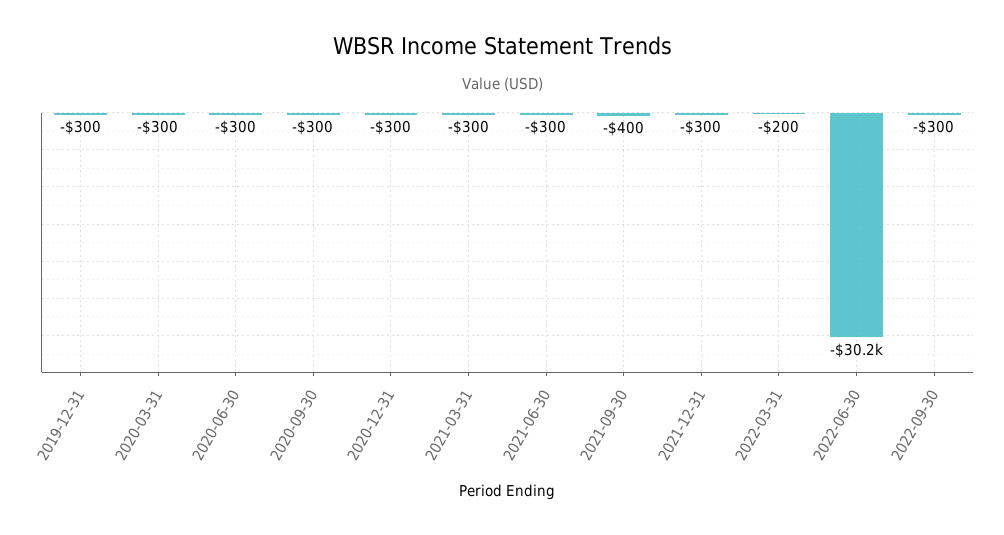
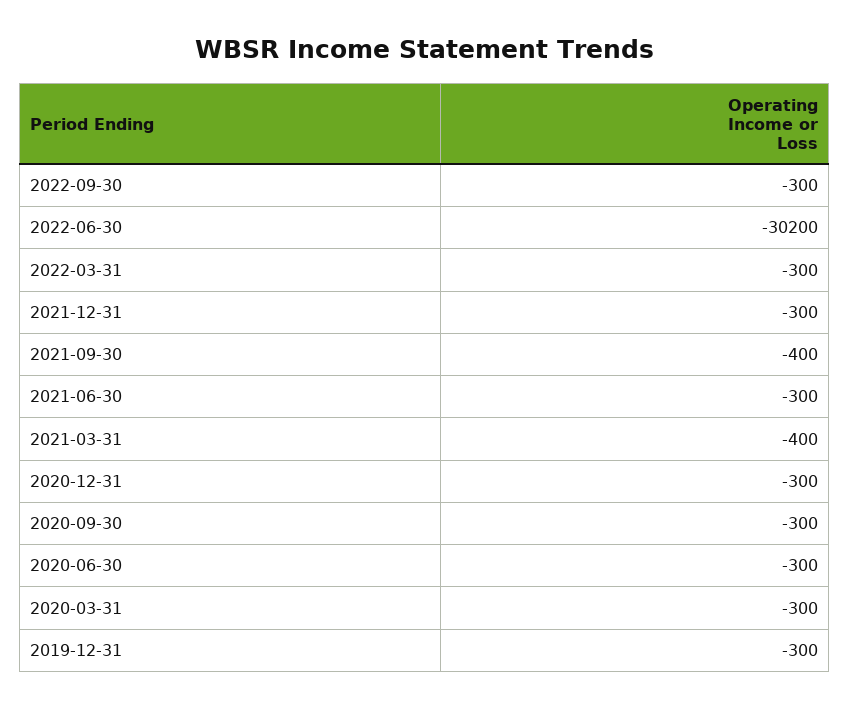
  {
    "2019-12-31": -300,
    "2020-03-31": -300,
    "2020-06-30": -300,
    "2020-09-30": -300,
    "2020-12-31": -300,
-   "2021-03-31": -300,
+   "2021-03-31": -400,
    "2021-06-30": -300,
    "2021-09-30": -400,
    "2021-12-31": -300,
-   "2022-03-31": -200,
+   "2022-03-31": -300,
    "2022-06-30": -30200,
    "2022-09-30": -300
  }

